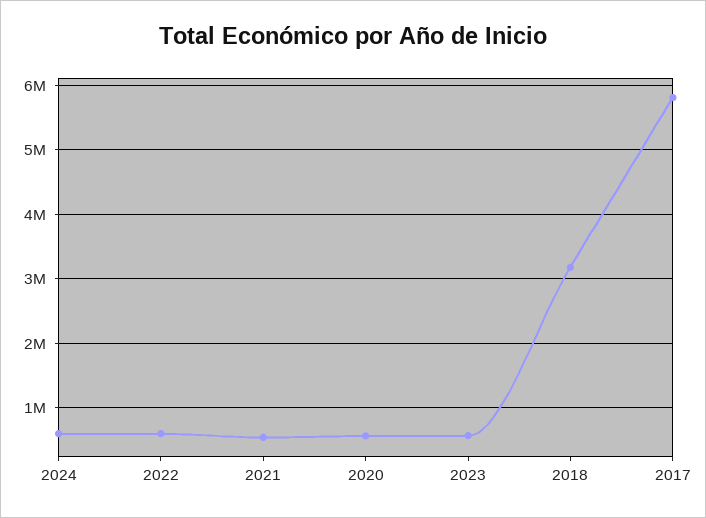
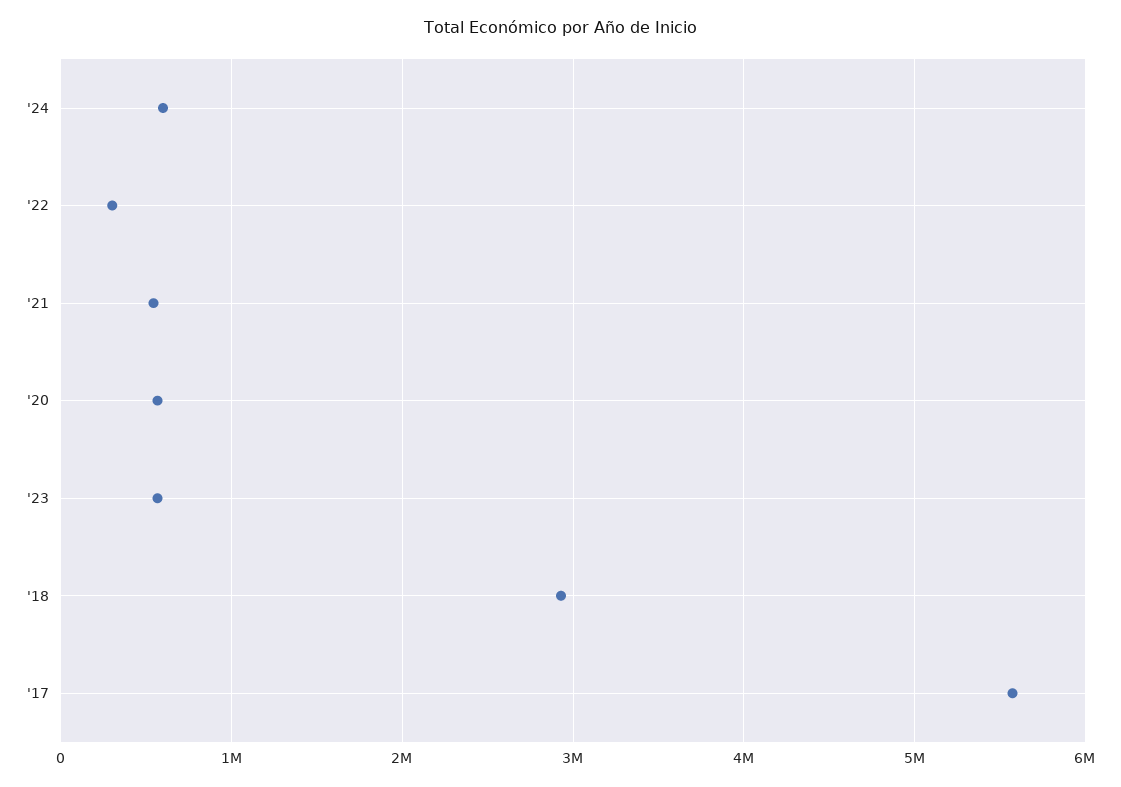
  {
    "2024": 600000,
-   "2022": 600000,
+   "2022": 300000,
    "2021": 500000,
    "2020": 600000,
    "2023": 600000,
-   "2018": 3200000,
+   "2018": 2900000,
-   "2017": 5800000
+   "2017": 5600000
  }

